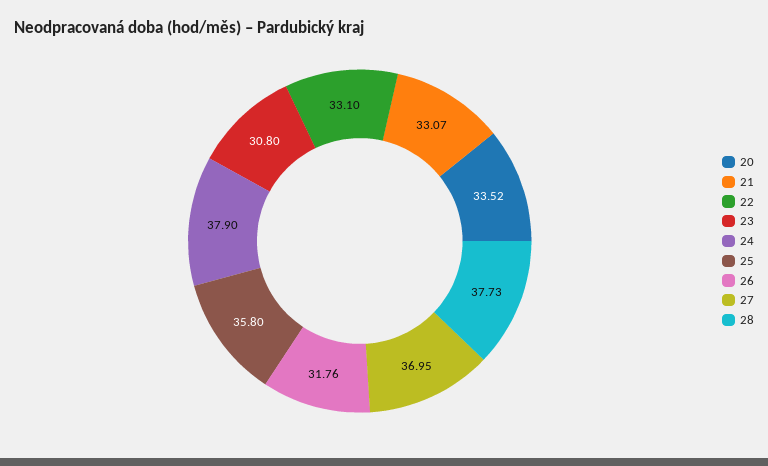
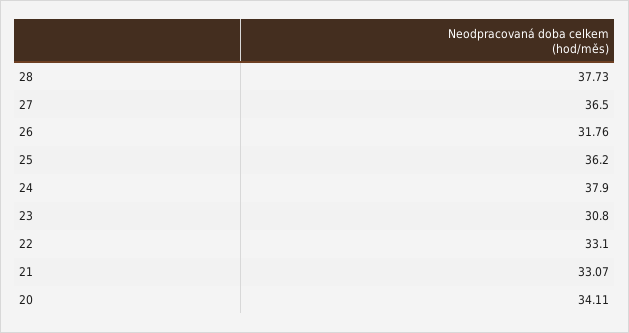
  {
-   "20": 33.52,
+   "20": 34.11,
    "21": 33.07,
    "22": 33.1,
    "23": 30.8,
    "24": 37.9,
-   "25": 35.8,
+   "25": 36.2,
    "26": 31.76,
-   "27": 36.95,
+   "27": 36.5,
    "28": 37.73
  }

